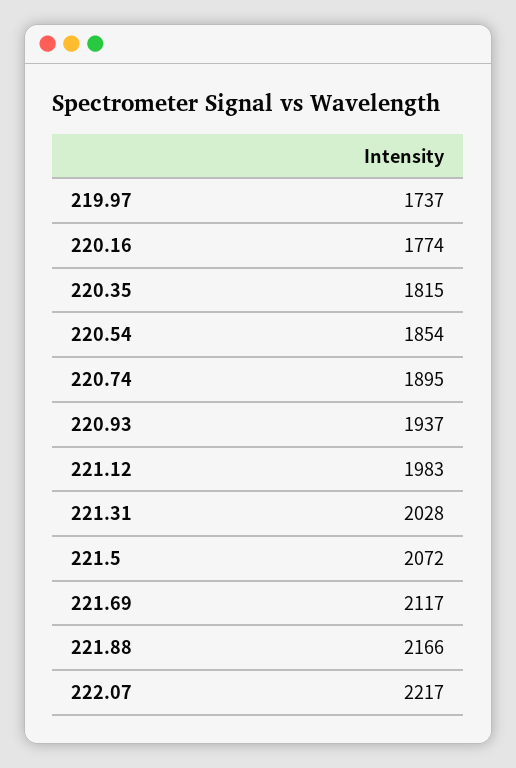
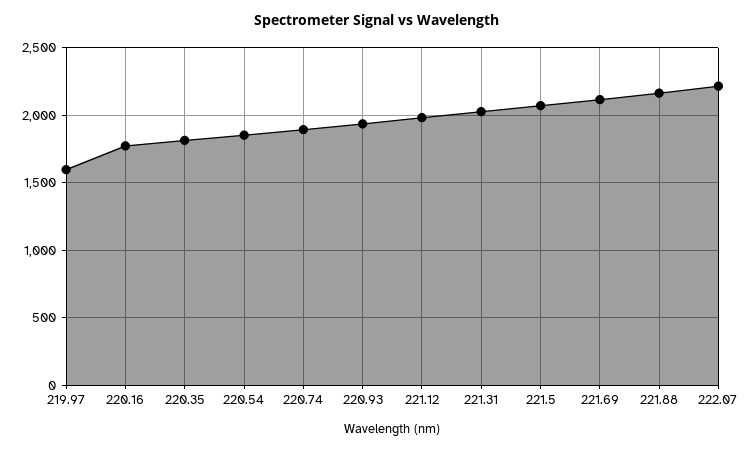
  {
-   "219.97": 1737,
+   "219.97": 1600,
    "220.16": 1774,
    "220.35": 1815,
    "220.54": 1854,
    "220.74": 1895,
    "220.93": 1937,
    "221.12": 1983,
    "221.31": 2028,
    "221.5": 2072,
    "221.69": 2117,
    "221.88": 2166,
    "222.07": 2217
  }

